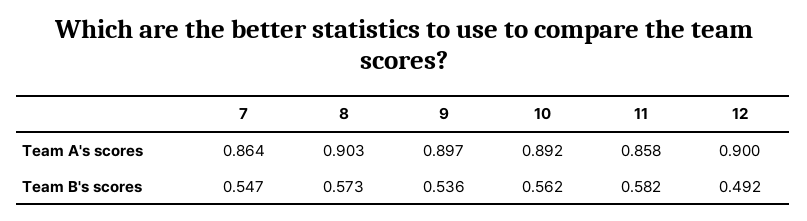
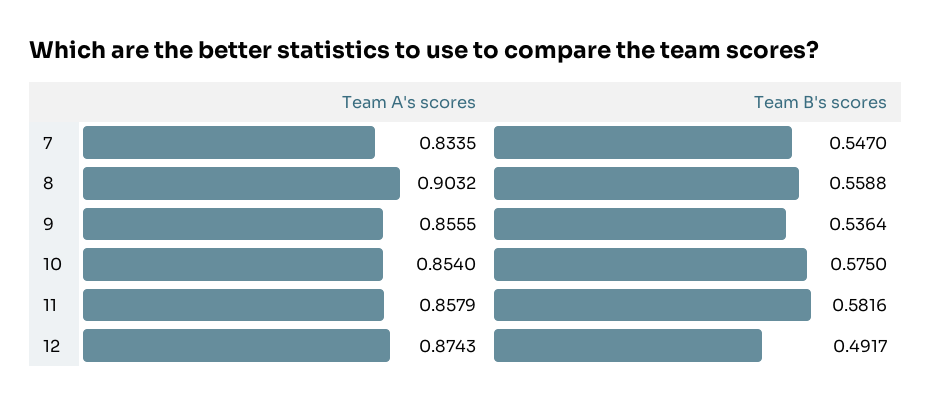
  {
    "7": {
-     "Team A's scores": 0.864,
+     "Team A's scores": 0.8335,
      "Team B's scores": 0.547
    },
    "8": {
      "Team A's scores": 0.9032,
-     "Team B's scores": 0.573
+     "Team B's scores": 0.5588
    },
    "9": {
-     "Team A's scores": 0.897,
+     "Team A's scores": 0.8555,
      "Team B's scores": 0.5364
    },
    "10": {
-     "Team A's scores": 0.892,
+     "Team A's scores": 0.854,
-     "Team B's scores": 0.562
+     "Team B's scores": 0.575
    },
    "11": {
      "Team A's scores": 0.8579,
      "Team B's scores": 0.5816
    },
    "12": {
-     "Team A's scores": 0.9,
+     "Team A's scores": 0.8743,
      "Team B's scores": 0.4917
    }
  }

